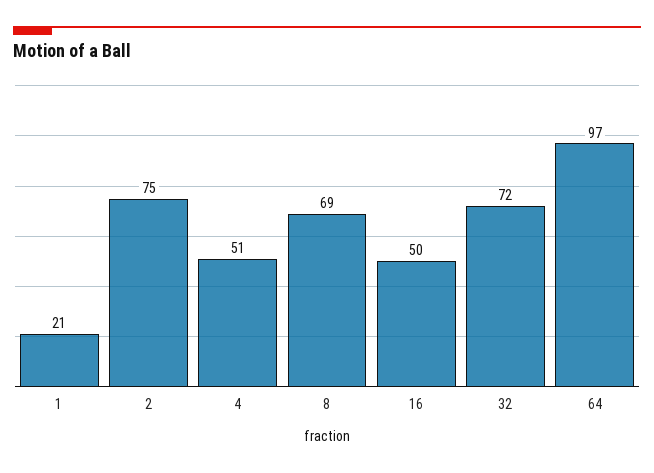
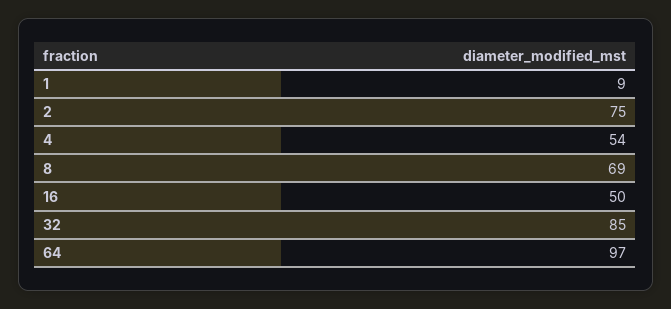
  {
-   "1": 21,
+   "1": 9,
    "2": 75,
-   "4": 51,
+   "4": 54,
    "8": 69,
    "16": 50,
-   "32": 72,
+   "32": 85,
    "64": 97
  }

